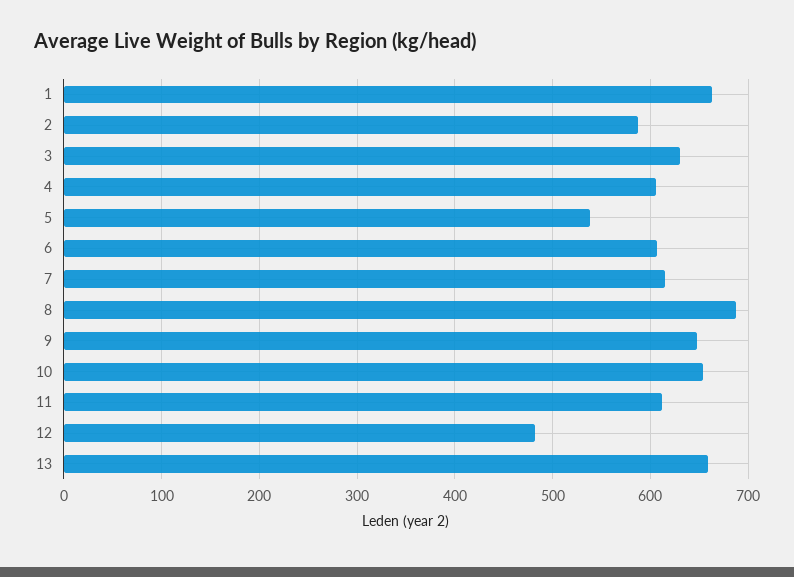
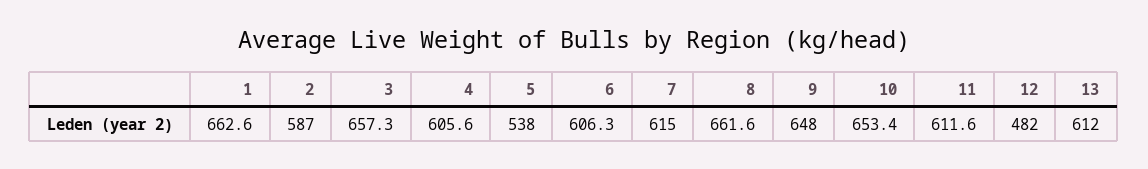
  {
    "1": 662.6,
    "2": 587,
-   "3": 630,
+   "3": 657.3,
    "4": 605.6,
    "5": 538,
    "6": 606.3,
    "7": 615,
-   "8": 690,
+   "8": 661.6,
    "9": 648,
    "10": 653.4,
    "11": 611.6,
    "12": 482,
-   "13": 660
+   "13": 612
  }

